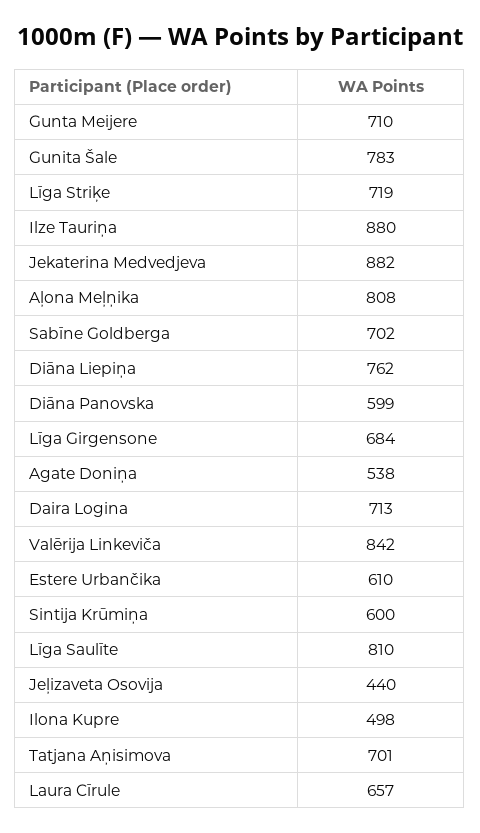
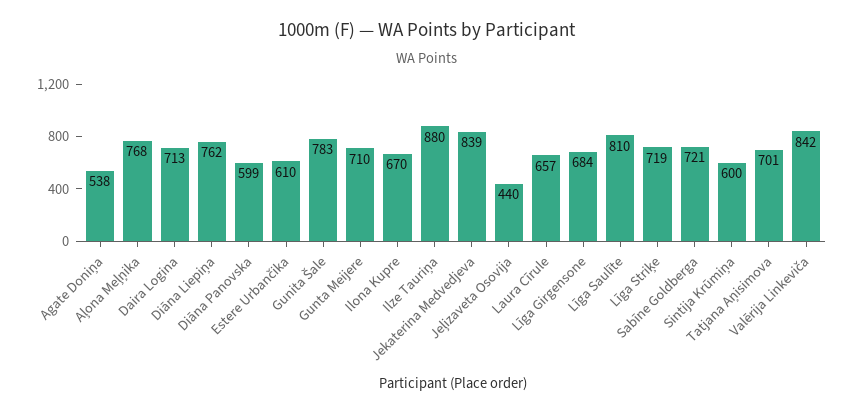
  {
    "Gunta Meijere": 710,
    "Gunita Šale": 783,
    "Līga Striķe": 719,
    "Ilze Tauriņa": 880,
-   "Jekaterina Medvedjeva": 882,
+   "Jekaterina Medvedjeva": 839,
-   "Aļona Meļņika": 808,
+   "Aļona Meļņika": 768,
-   "Sabīne Goldberga": 702,
+   "Sabīne Goldberga": 721,
    "Diāna Liepiņa": 762,
    "Diāna Panovska": 599,
    "Līga Girgensone": 684,
    "Agate Doniņa": 538,
    "Daira Logina": 713,
    "Valērija Linkeviča": 842,
    "Estere Urbančika": 610,
    "Sintija Krūmiņa": 600,
    "Līga Saulīte": 810,
    "Jeļizaveta Osovija": 440,
-   "Ilona Kupre": 498,
+   "Ilona Kupre": 670,
    "Tatjana Aņisimova": 701,
    "Laura Cīrule": 657
  }

